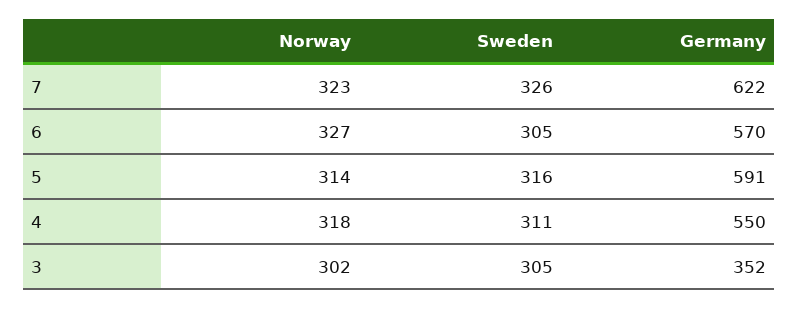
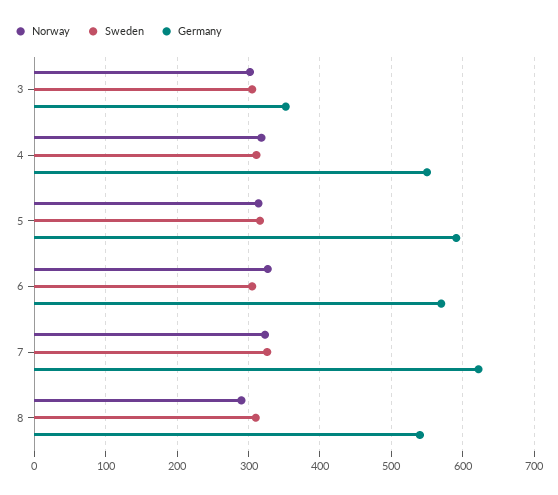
  {
    "Norway": {
      "7": 323,
      "6": 327,
      "5": 314,
      "4": 318,
-     "3": 302
+     "3": 302,
+     "8": 290
    },
    "Sweden": {
      "7": 326,
      "6": 305,
      "5": 316,
      "4": 311,
-     "3": 305
+     "3": 305,
+     "8": 310
    },
    "Germany": {
      "7": 622,
      "6": 570,
      "5": 591,
      "4": 550,
-     "3": 352
+     "3": 352,
+     "8": 540
    }
  }

